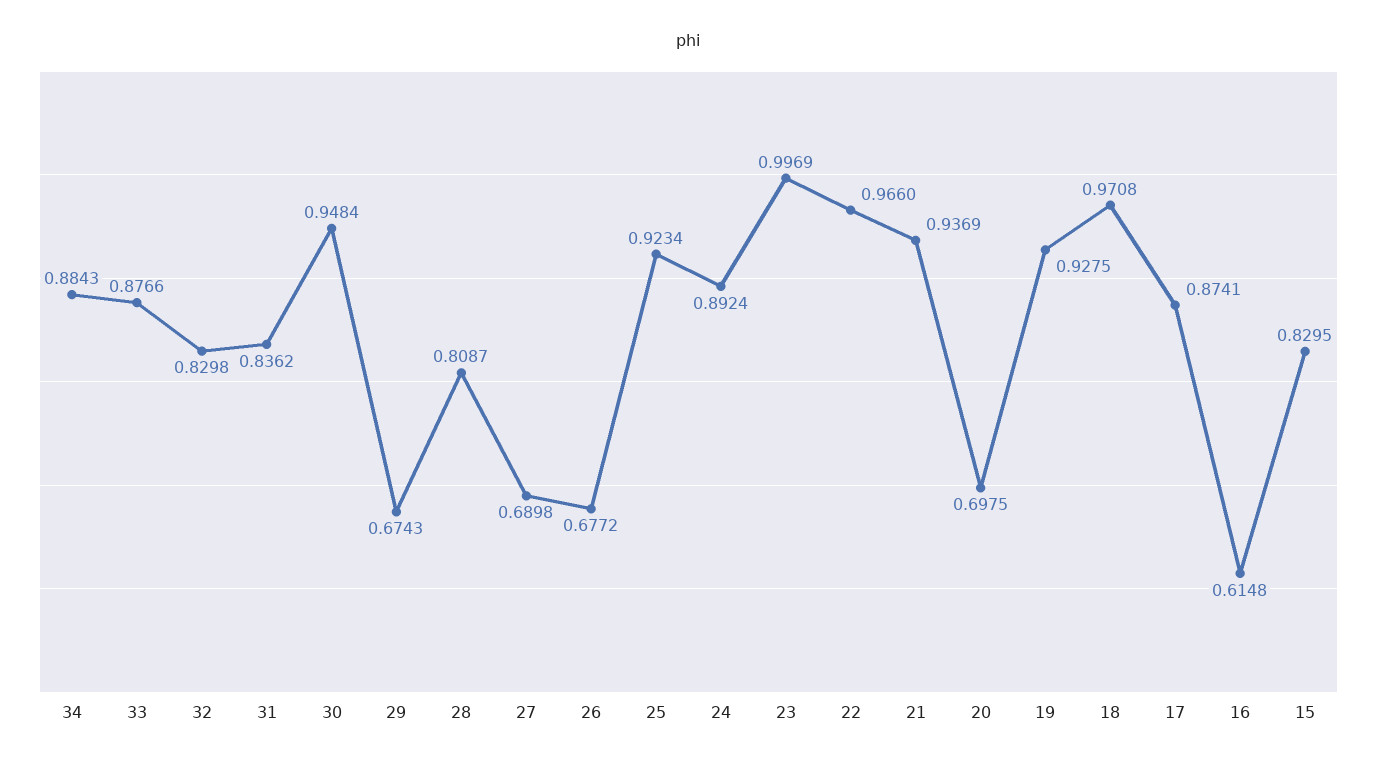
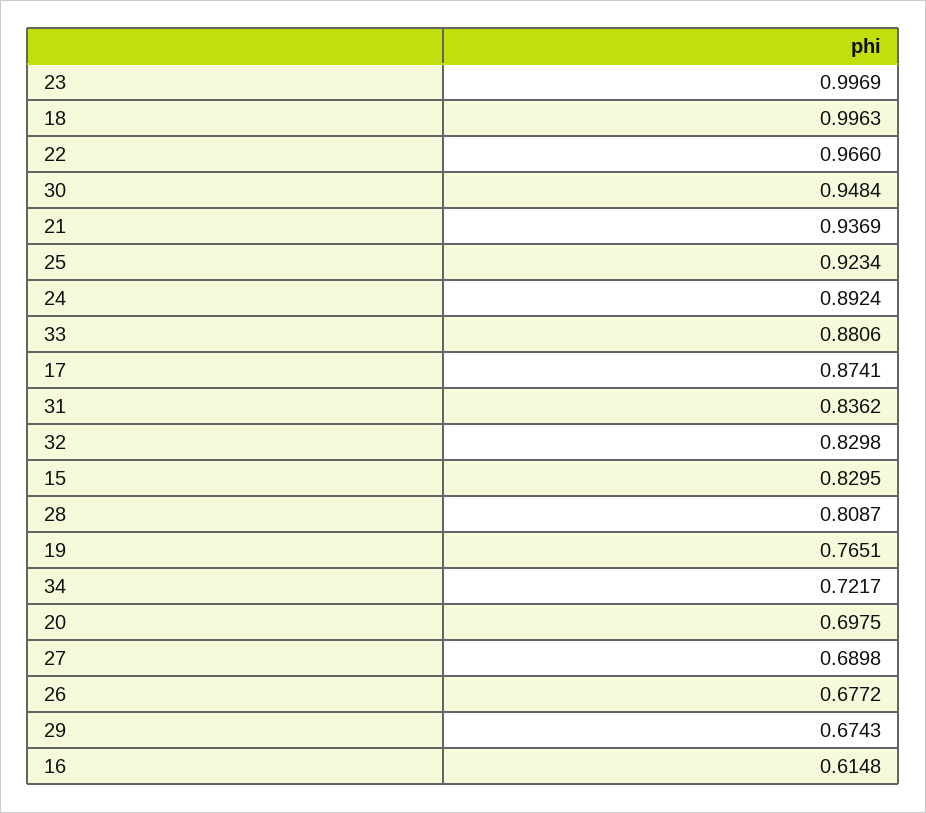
  {
-   "34": 0.8843,
+   "34": 0.7217,
-   "33": 0.8766,
+   "33": 0.8806,
    "32": 0.8298,
    "31": 0.8362,
    "30": 0.9484,
    "29": 0.6743,
    "28": 0.8087,
    "27": 0.6898,
    "26": 0.6772,
    "25": 0.9234,
    "24": 0.8924,
    "23": 0.9969,
    "22": 0.966,
    "21": 0.9369,
    "20": 0.6975,
-   "19": 0.9275,
+   "19": 0.7651,
-   "18": 0.9708,
+   "18": 0.9963,
    "17": 0.8741,
    "16": 0.6148,
    "15": 0.8295
  }

